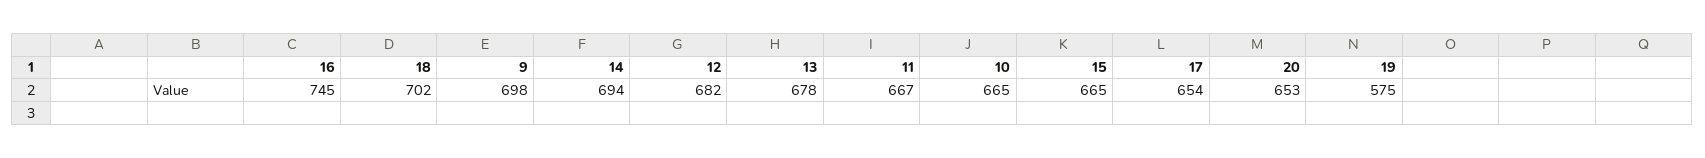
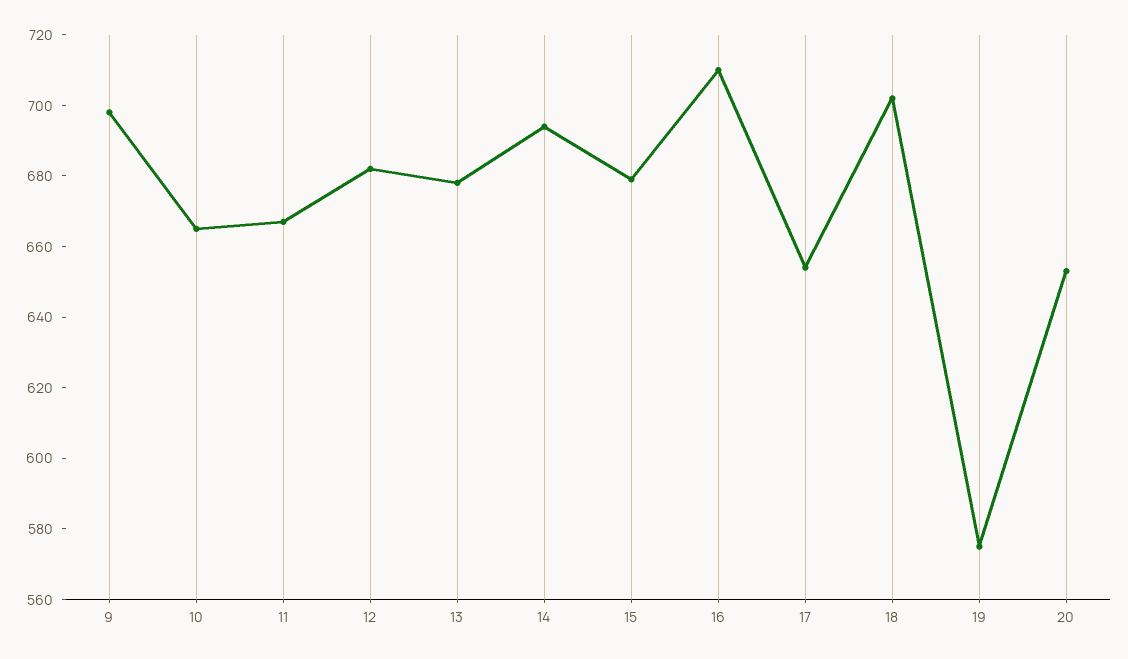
  {
-   "16": 745,
+   "16": 710,
    "18": 702,
    "9": 698,
    "14": 694,
    "12": 682,
    "13": 678,
    "11": 667,
    "10": 665,
-   "15": 665,
+   "15": 680,
    "17": 654,
    "20": 653,
    "19": 575
  }

